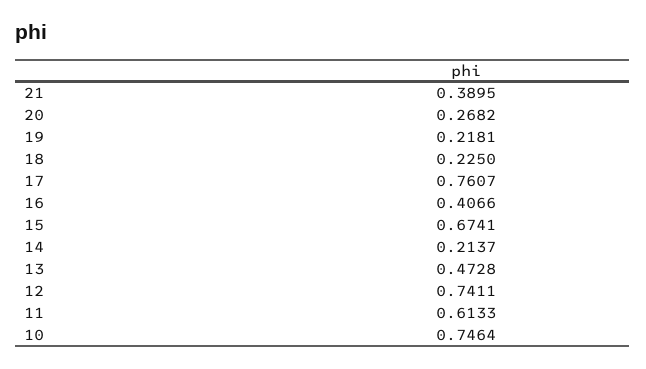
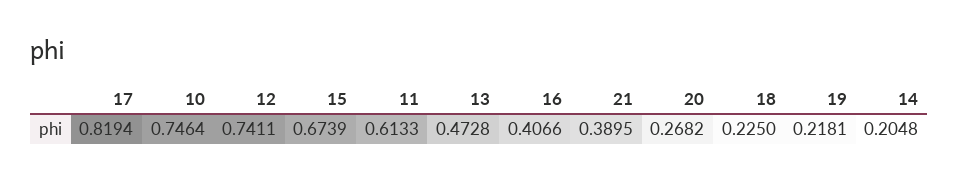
  {
    "21": 0.3895,
    "20": 0.2682,
    "19": 0.2181,
    "18": 0.225,
-   "17": 0.7607,
+   "17": 0.8194,
    "16": 0.4066,
-   "15": 0.6741,
+   "15": 0.6739,
-   "14": 0.2137,
+   "14": 0.2048,
    "13": 0.4728,
    "12": 0.7411,
    "11": 0.6133,
    "10": 0.7464
  }

